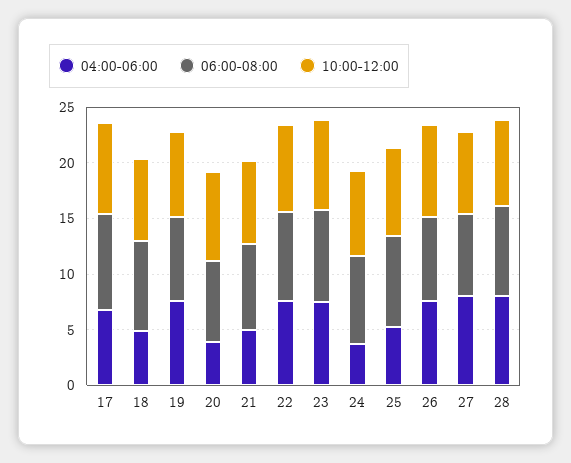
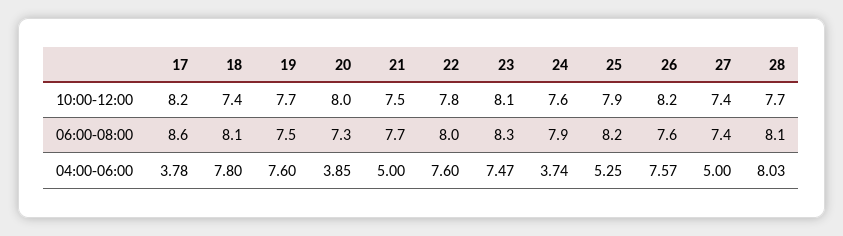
  {
    "04:00-06:00": {
-     "17": 7,
+     "17": 3.78,
-     "18": 5,
+     "18": 7.8,
      "19": 7.6,
      "20": 3.85,
      "21": 5,
      "22": 7.6,
      "23": 7.47,
      "24": 3.74,
      "25": 5.25,
      "26": 7.57,
-     "27": 8,
+     "27": 5,
      "28": 8.03
    },
    "06:00-08:00": {
      "17": 8.6,
      "18": 8.1,
      "19": 7.5,
      "20": 7.3,
      "21": 7.7,
      "22": 8,
      "23": 8.3,
      "24": 7.9,
      "25": 8.2,
      "26": 7.6,
      "27": 7.4,
      "28": 8.1
    },
    "10:00-12:00": {
      "17": 8.2,
      "18": 7.4,
      "19": 7.7,
      "20": 8,
      "21": 7.5,
      "22": 7.8,
      "23": 8.1,
      "24": 7.6,
      "25": 7.9,
      "26": 8.2,
      "27": 7.4,
      "28": 7.7
    }
  }

